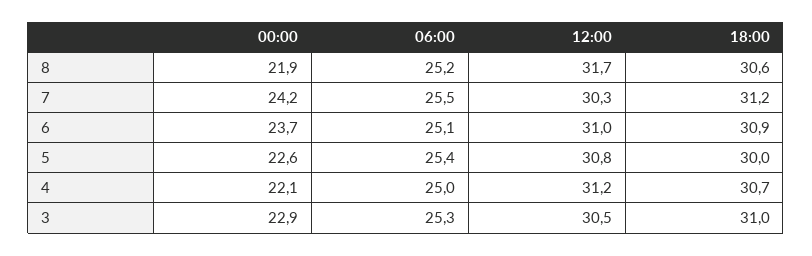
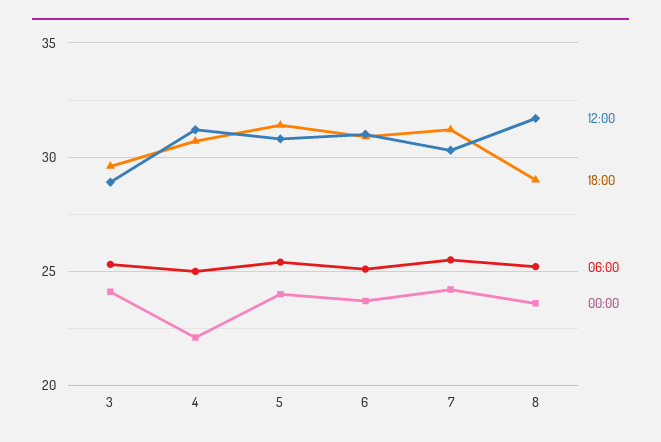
  {
    "00:00": {
-     "8": 21.9,
+     "8": 23.5,
      "7": 24.2,
      "6": 23.7,
-     "5": 22.6,
+     "5": 24,
      "4": 22.1,
-     "3": 22.9
+     "3": 24
    },
    "06:00": {
      "8": 25.2,
      "7": 25.5,
      "6": 25.1,
      "5": 25.4,
      "4": 25,
      "3": 25.3
    },
    "12:00": {
      "8": 31.7,
      "7": 30.3,
      "6": 31,
      "5": 30.8,
      "4": 31.2,
-     "3": 30.5
+     "3": 29
    },
    "18:00": {
-     "8": 30.6,
+     "8": 29,
      "7": 31.2,
      "6": 30.9,
-     "5": 30,
+     "5": 31.5,
      "4": 30.7,
-     "3": 31
+     "3": 29.5
    }
  }

